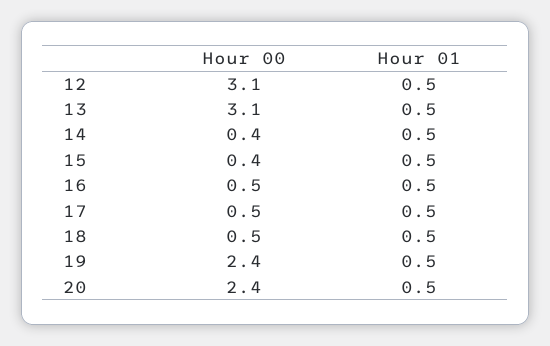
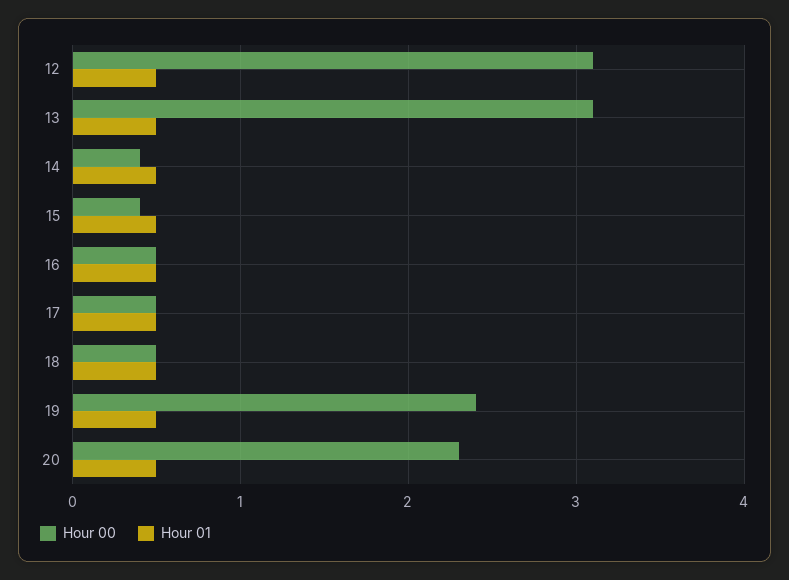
  {
    "Hour 00": {
      "12": 3.1,
      "13": 3.1,
      "14": 0.4,
      "15": 0.4,
      "16": 0.5,
      "17": 0.5,
      "18": 0.5,
      "19": 2.4,
-     "20": 2.4
+     "20": 2.3
    },
    "Hour 01": {
      "12": 0.5,
      "13": 0.5,
      "14": 0.5,
      "15": 0.5,
      "16": 0.5,
      "17": 0.5,
      "18": 0.5,
      "19": 0.5,
      "20": 0.5
    }
  }

